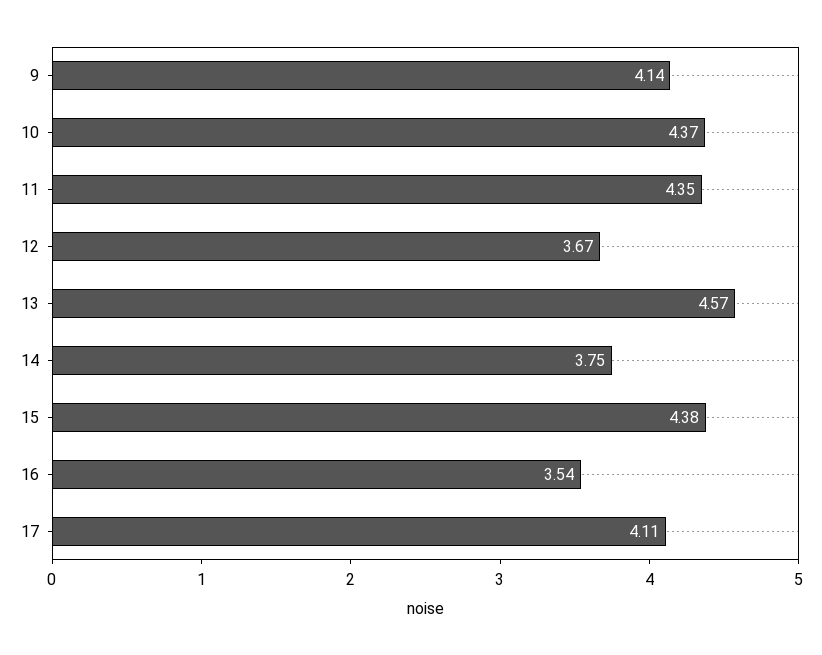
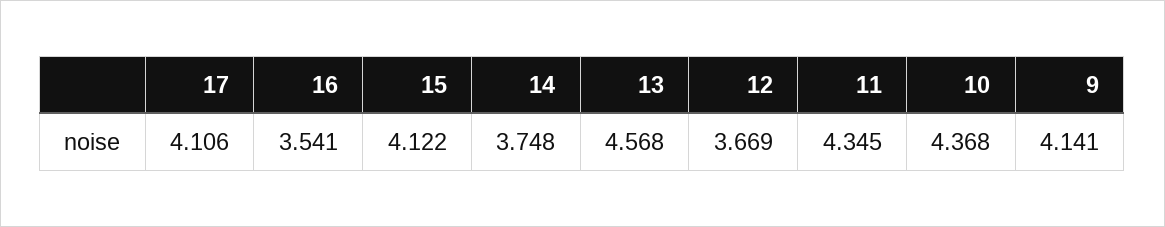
  {
    "9": 4.141,
    "10": 4.368,
    "11": 4.345,
    "12": 3.669,
    "13": 4.568,
    "14": 3.748,
-   "15": 4.38,
+   "15": 4.122,
    "16": 3.541,
    "17": 4.106
  }

